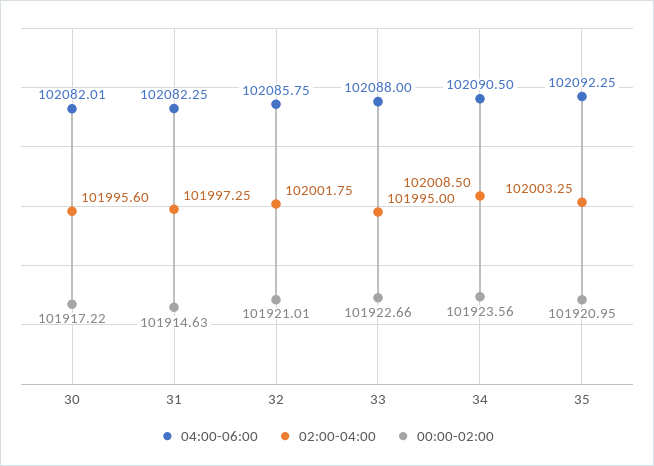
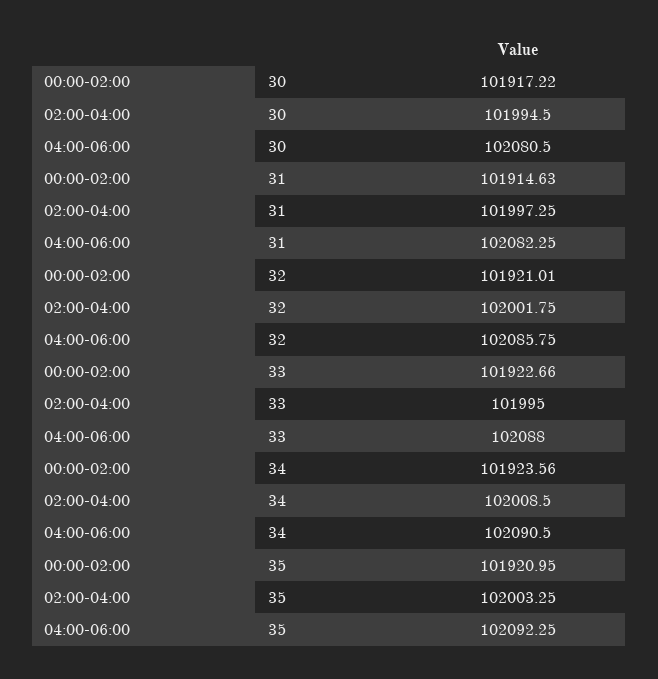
  {
    "04:00-06:00": {
-     "30": 102082.01,
+     "30": 102080.5,
      "31": 102082.25,
      "32": 102085.75,
      "33": 102088,
      "34": 102090.5,
      "35": 102092.25
    },
    "02:00-04:00": {
-     "30": 101995.6,
+     "30": 101994.5,
      "31": 101997.25,
      "32": 102001.75,
      "33": 101995,
      "34": 102008.5,
      "35": 102003.25
    },
    "00:00-02:00": {
      "30": 101917.22,
      "31": 101914.63,
      "32": 101921.01,
      "33": 101922.66,
      "34": 101923.56,
      "35": 101920.95
    }
  }

